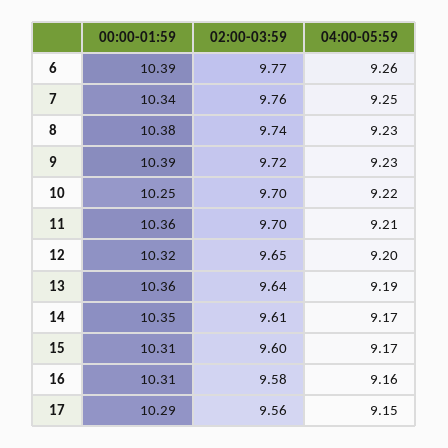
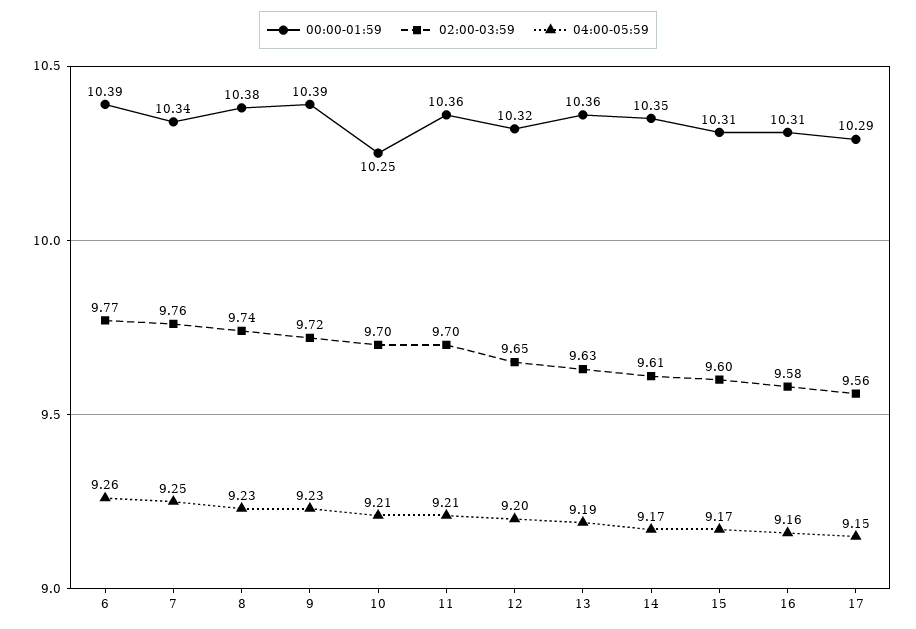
  {
    "00:00-01:59": {
      "6": 10.39,
      "7": 10.34,
      "8": 10.38,
      "9": 10.39,
      "10": 10.25,
      "11": 10.36,
      "12": 10.32,
      "13": 10.36,
      "14": 10.35,
      "15": 10.31,
      "16": 10.31,
      "17": 10.29
    },
    "02:00-03:59": {
      "6": 9.77,
      "7": 9.76,
      "8": 9.74,
      "9": 9.72,
      "10": 9.7,
      "11": 9.7,
      "12": 9.65,
-     "13": 9.64,
+     "13": 9.63,
      "14": 9.61,
      "15": 9.6,
      "16": 9.58,
      "17": 9.56
    },
    "04:00-05:59": {
      "6": 9.26,
      "7": 9.25,
      "8": 9.23,
      "9": 9.23,
-     "10": 9.22,
+     "10": 9.21,
      "11": 9.21,
      "12": 9.2,
      "13": 9.19,
      "14": 9.17,
      "15": 9.17,
      "16": 9.16,
      "17": 9.15
    }
  }

